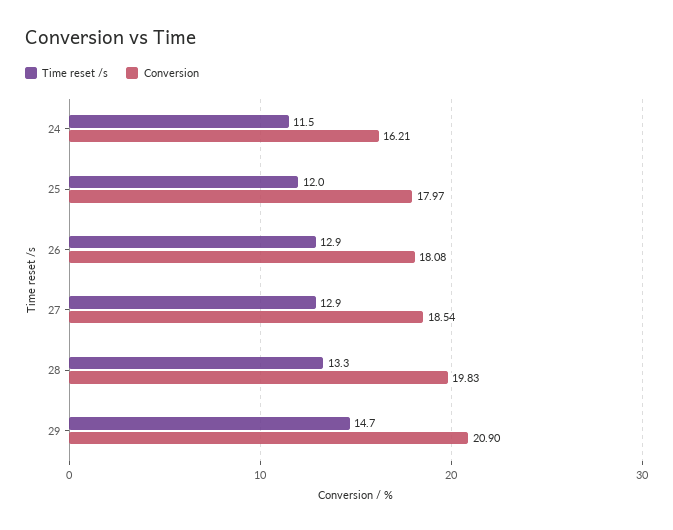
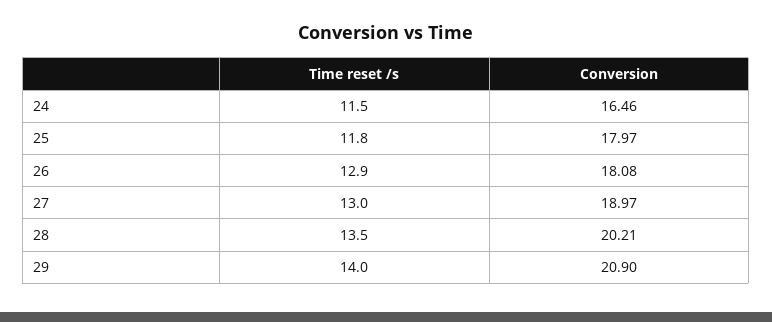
  {
    "Time reset /s": {
      "24": 11.5,
-     "25": 12,
+     "25": 11.8,
      "26": 12.9,
-     "27": 12.9,
+     "27": 13,
-     "28": 13.3,
+     "28": 13.5,
-     "29": 14.7
+     "29": 14
    },
    "Conversion": {
-     "24": 16.21,
+     "24": 16.46,
      "25": 17.97,
      "26": 18.08,
-     "27": 18.54,
+     "27": 18.97,
-     "28": 19.83,
+     "28": 20.21,
      "29": 20.9
    }
  }

